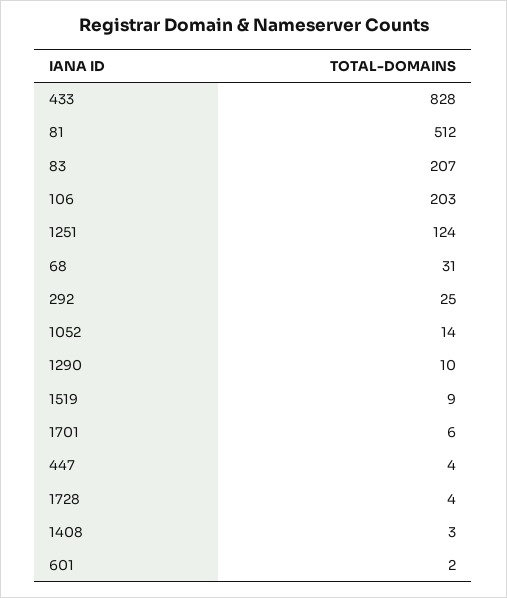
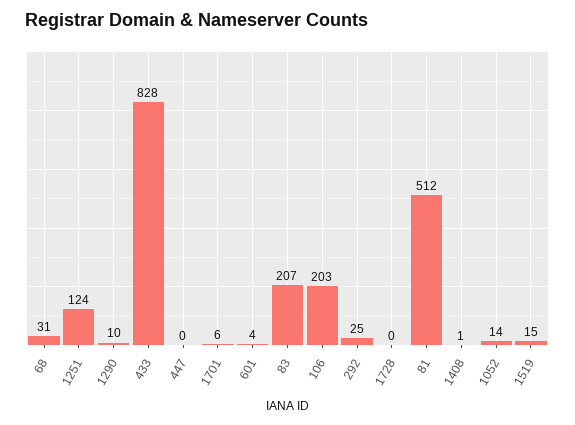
  {
    "433": 828,
    "81": 512,
    "83": 207,
    "106": 203,
    "1251": 124,
    "68": 31,
    "292": 25,
    "1052": 14,
    "1290": 10,
-   "1519": 9,
+   "1519": 15,
    "1701": 6,
-   "447": 4,
+   "447": 0,
-   "1728": 4,
+   "1728": 0,
-   "1408": 3,
+   "1408": 1,
-   "601": 2
+   "601": 4
  }

